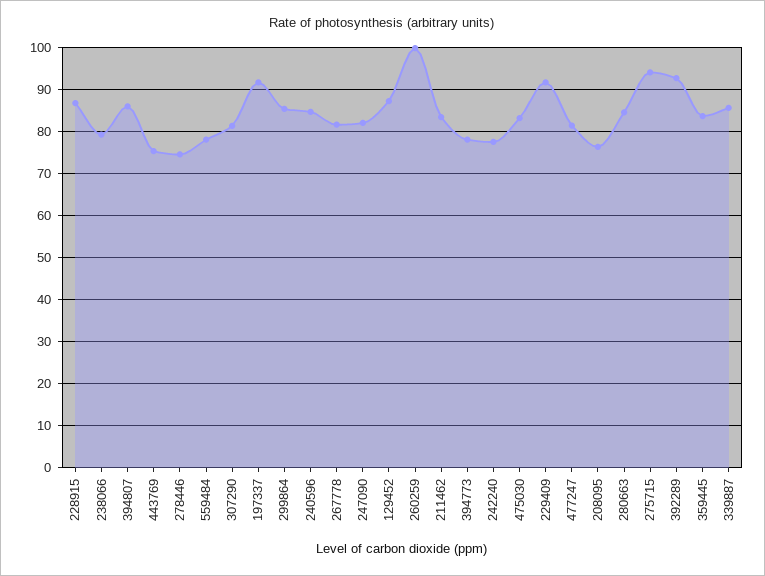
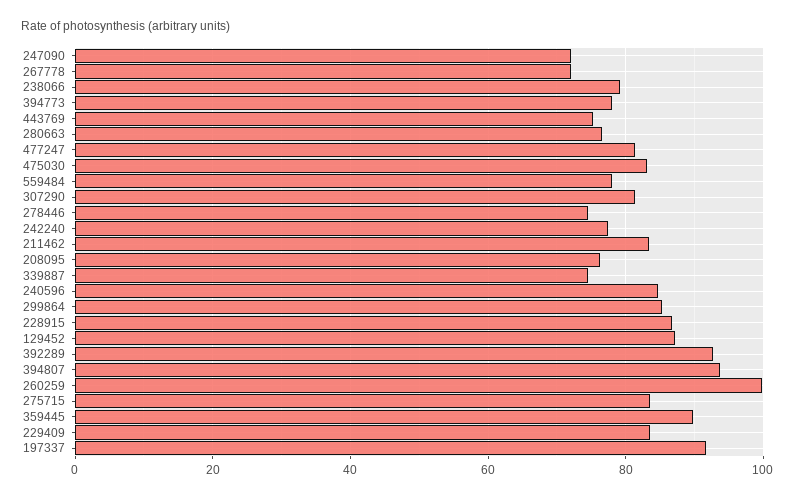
  {
    "228915": 86,
    "238066": 80,
-   "394807": 86,
+   "394807": 94,
    "443769": 76,
    "278446": 74,
    "559484": 78,
    "307290": 82,
    "197337": 92,
    "299864": 86,
    "240596": 84,
-   "267778": 82,
+   "267778": 72,
-   "247090": 82,
+   "247090": 72,
    "129452": 88,
    "260259": 100,
    "211462": 84,
    "394773": 78,
    "242240": 78,
    "475030": 84,
-   "229409": 92,
+   "229409": 84,
    "477247": 82,
    "208095": 76,
-   "280663": 84,
+   "280663": 76,
-   "275715": 94,
+   "275715": 84,
    "392289": 92,
-   "359445": 84,
+   "359445": 90,
-   "339887": 86
+   "339887": 74
  }

